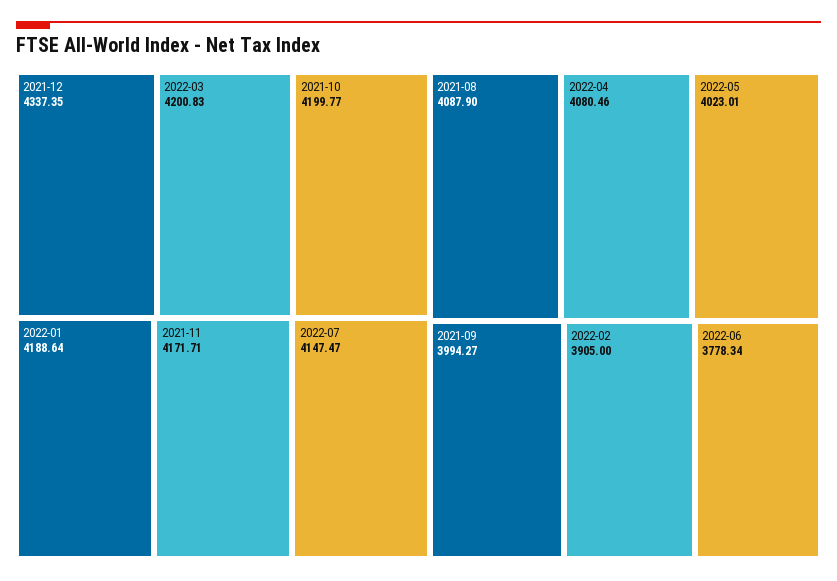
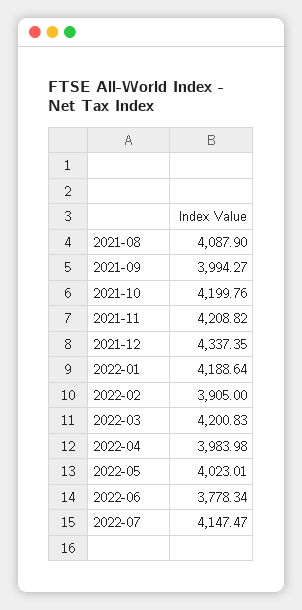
  {
    "2021-12": 4337.35,
    "2022-03": 4200.83,
-   "2021-10": 4199.77,
+   "2021-10": 4199.76,
    "2022-01": 4188.64,
-   "2021-11": 4171.71,
+   "2021-11": 4208.82,
    "2022-07": 4147.47,
    "2021-08": 4087.9,
-   "2022-04": 4080.46,
+   "2022-04": 3983.98,
    "2022-05": 4023.01,
    "2021-09": 3994.27,
    "2022-02": 3905,
    "2022-06": 3778.34
  }

